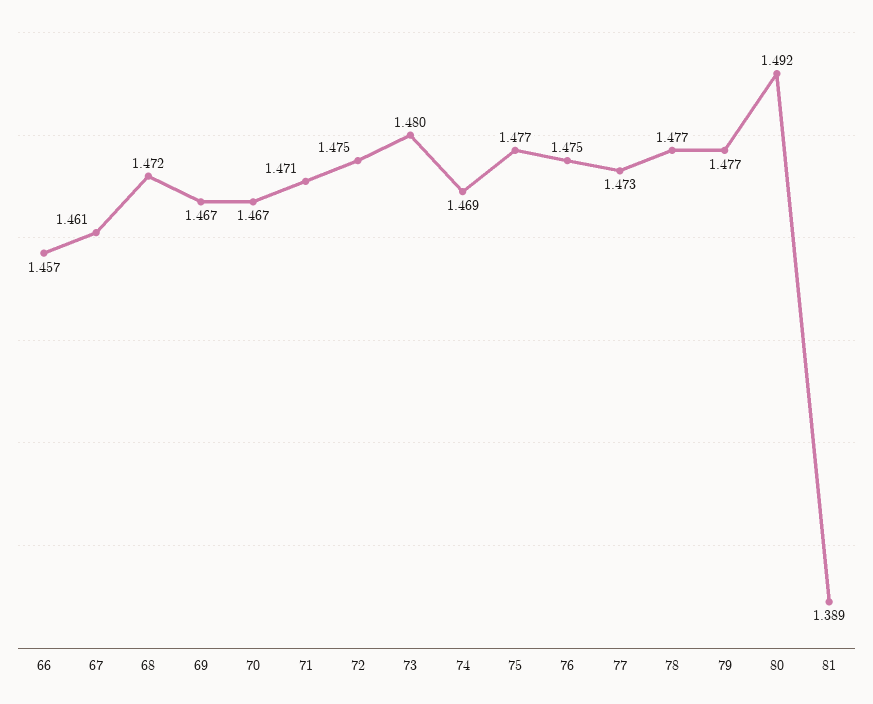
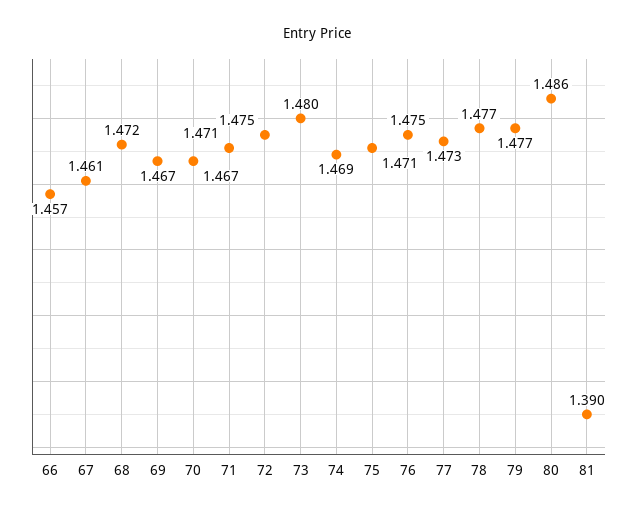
  {
    "66": 1.457,
    "67": 1.461,
    "68": 1.472,
    "69": 1.467,
    "70": 1.467,
    "71": 1.471,
    "72": 1.475,
    "73": 1.48,
    "74": 1.469,
-   "75": 1.477,
+   "75": 1.471,
    "76": 1.475,
    "77": 1.473,
    "78": 1.477,
    "79": 1.477,
-   "80": 1.492,
+   "80": 1.486,
-   "81": 1.389
+   "81": 1.39
  }

